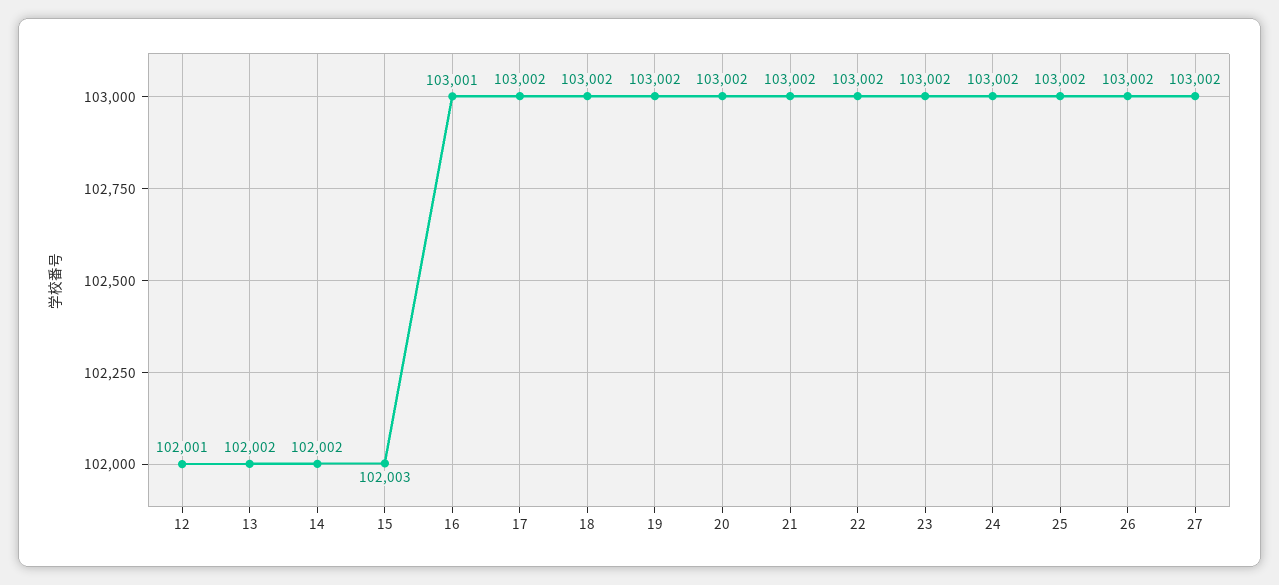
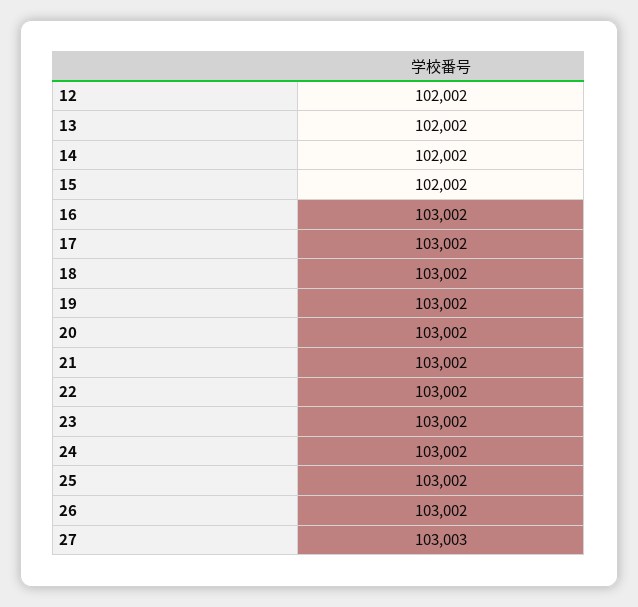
  {
-   "12": 102001,
+   "12": 102002,
    "13": 102002,
    "14": 102002,
-   "15": 102003,
+   "15": 102002,
-   "16": 103001,
+   "16": 103002,
    "17": 103002,
    "18": 103002,
    "19": 103002,
    "20": 103002,
    "21": 103002,
    "22": 103002,
    "23": 103002,
    "24": 103002,
    "25": 103002,
    "26": 103002,
-   "27": 103002
+   "27": 103003
  }

